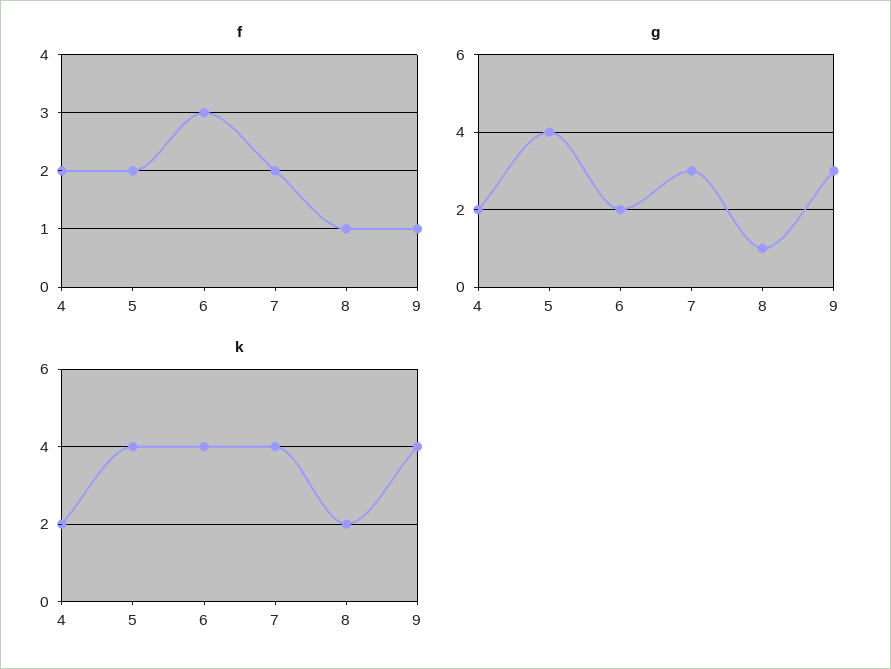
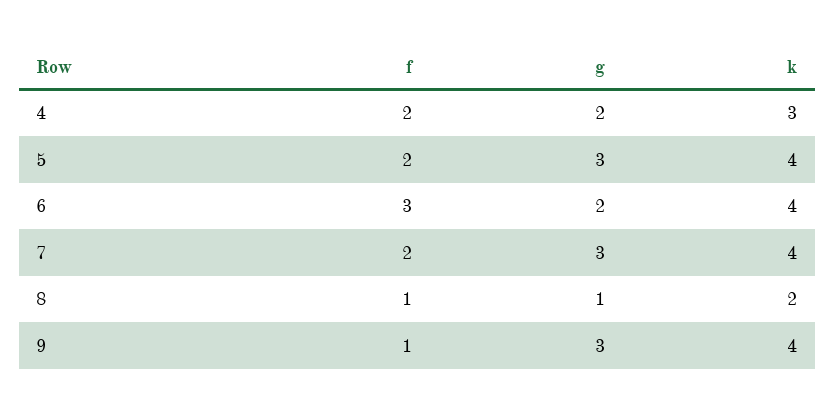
  {
    "f": {
      "4": 2,
      "5": 2,
      "6": 3,
      "7": 2,
      "8": 1,
      "9": 1
    },
    "g": {
      "4": 2,
-     "5": 4,
+     "5": 3,
      "6": 2,
      "7": 3,
      "8": 1,
      "9": 3
    },
    "k": {
-     "4": 2,
+     "4": 3,
      "5": 4,
      "6": 4,
      "7": 4,
      "8": 2,
      "9": 4
    }
  }

